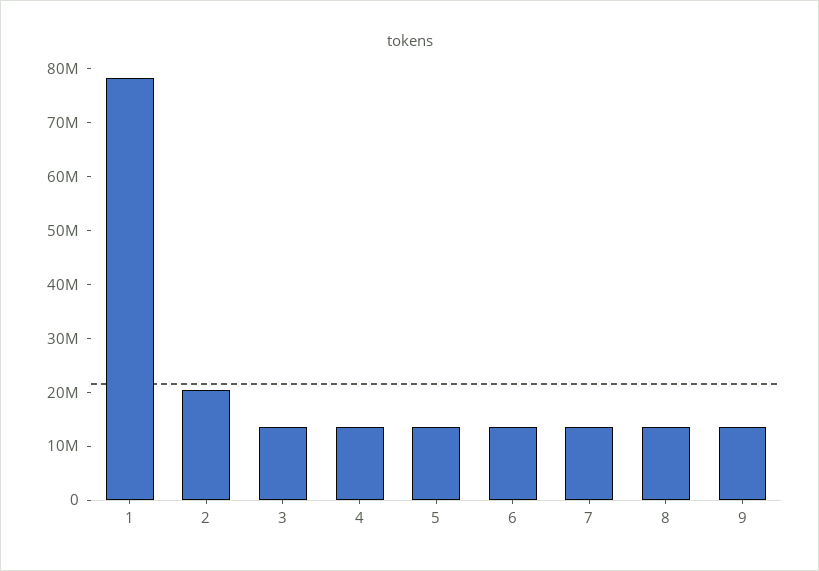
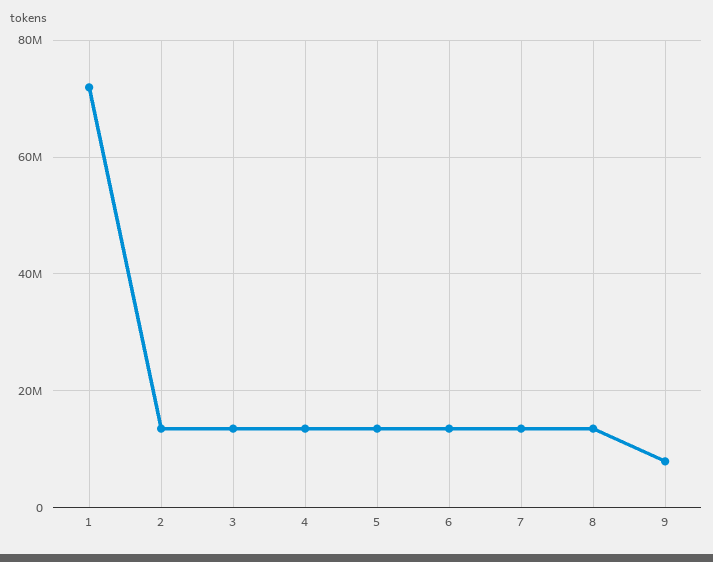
  {
-   "1": 78000000,
+   "1": 72000000,
-   "2": 20000000,
+   "2": 14000000,
    "3": 14000000,
    "4": 14000000,
    "5": 14000000,
    "6": 14000000,
    "7": 14000000,
    "8": 14000000,
-   "9": 14000000
+   "9": 8000000
  }

